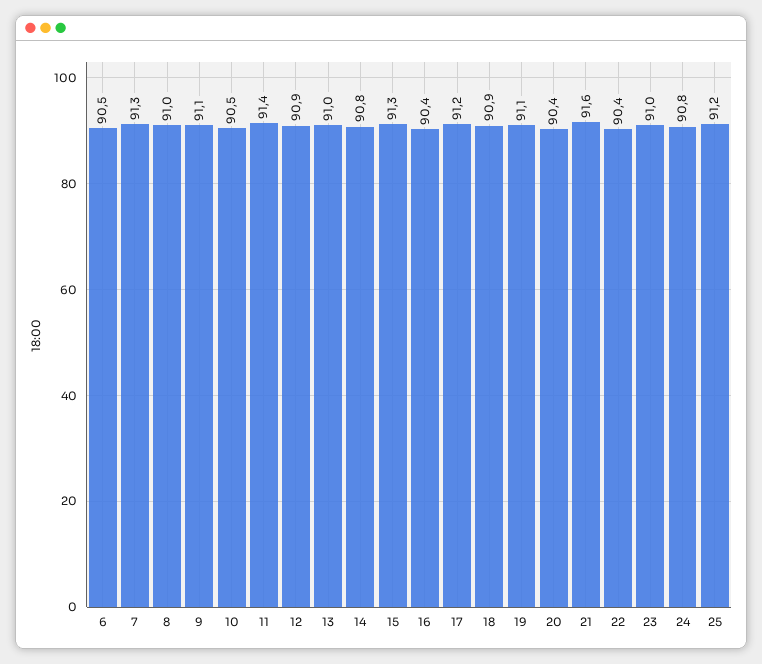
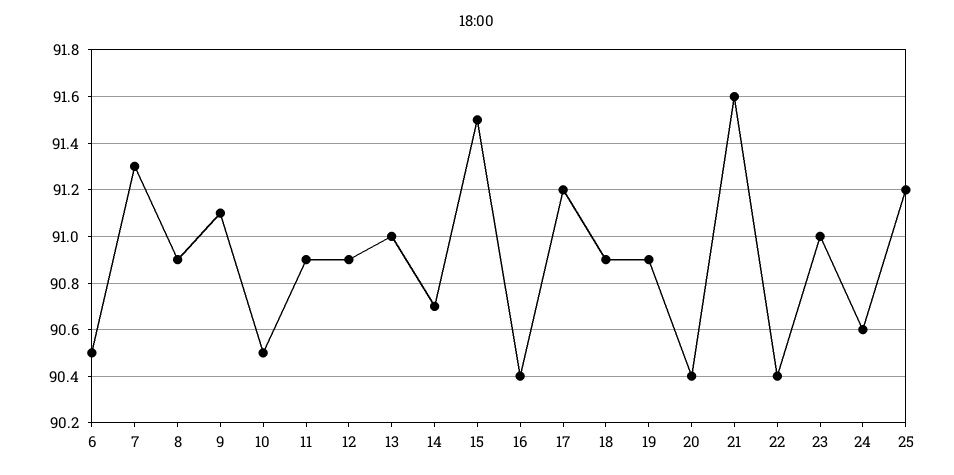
  {
    "6": 90.5,
    "7": 91.3,
-   "8": 91,
+   "8": 90.9,
    "9": 91.1,
    "10": 90.5,
-   "11": 91.4,
+   "11": 90.9,
    "12": 90.9,
    "13": 91,
-   "14": 90.8,
+   "14": 90.7,
-   "15": 91.3,
+   "15": 91.5,
    "16": 90.4,
    "17": 91.2,
    "18": 90.9,
-   "19": 91.1,
+   "19": 90.9,
    "20": 90.4,
    "21": 91.6,
    "22": 90.4,
    "23": 91,
-   "24": 90.8,
+   "24": 90.6,
    "25": 91.2
  }

